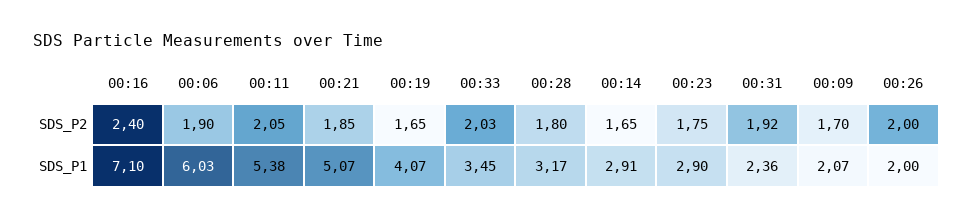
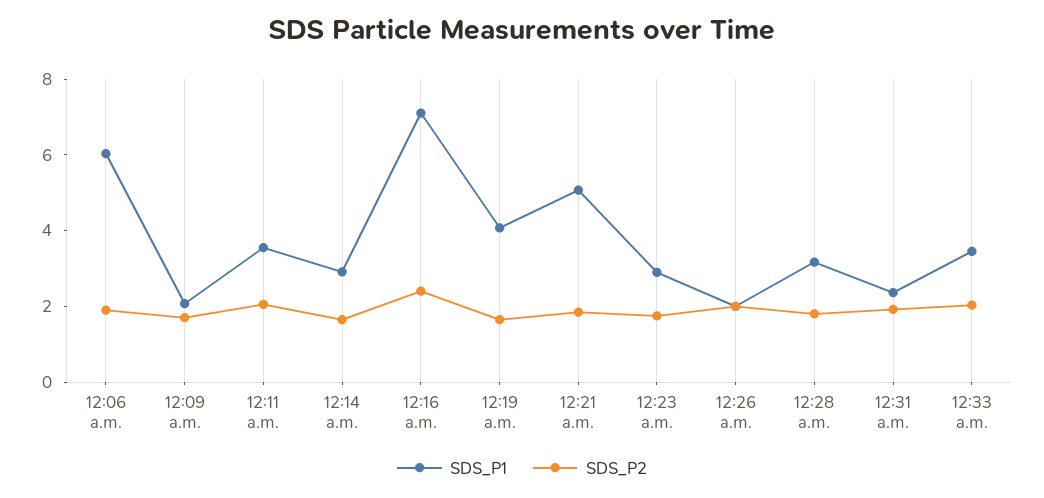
  {
    "SDS_P2": {
      "00:16": 2.4,
      "00:06": 1.9,
      "00:11": 2.05,
      "00:21": 1.85,
      "00:19": 1.65,
      "00:33": 2.03,
      "00:28": 1.8,
      "00:14": 1.65,
      "00:23": 1.75,
      "00:31": 1.92,
      "00:09": 1.7,
      "00:26": 2
    },
    "SDS_P1": {
      "00:16": 7.1,
      "00:06": 6.03,
-     "00:11": 5.38,
+     "00:11": 3.5,
      "00:21": 5.07,
      "00:19": 4.07,
      "00:33": 3.45,
      "00:28": 3.17,
      "00:14": 2.91,
      "00:23": 2.9,
      "00:31": 2.36,
      "00:09": 2.07,
      "00:26": 2
    }
  }

